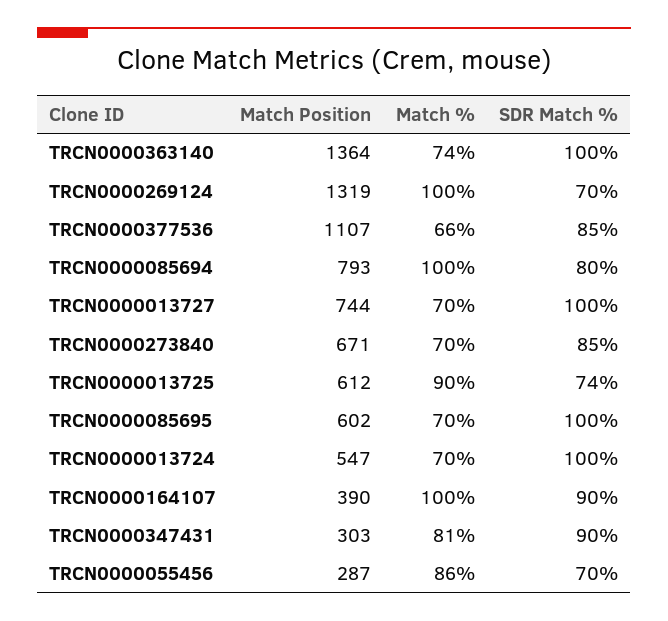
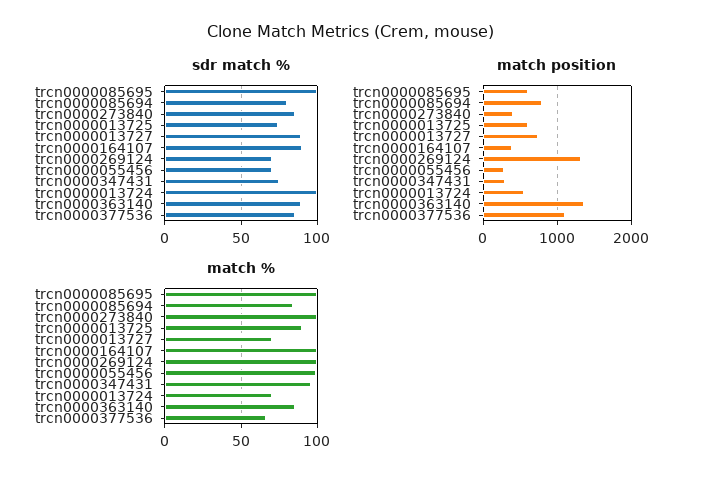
  {
    "Match Position": {
      "TRCN0000363140": 1364,
      "TRCN0000269124": 1319,
      "TRCN0000377536": 1107,
      "TRCN0000085694": 793,
      "TRCN0000013727": 744,
-     "TRCN0000273840": 671,
+     "TRCN0000273840": 400,
      "TRCN0000013725": 612,
      "TRCN0000085695": 602,
      "TRCN0000013724": 547,
      "TRCN0000164107": 390,
      "TRCN0000347431": 303,
      "TRCN0000055456": 287
    },
    "Match %": {
-     "TRCN0000363140": 74,
+     "TRCN0000363140": 85,
      "TRCN0000269124": 100,
      "TRCN0000377536": 66,
-     "TRCN0000085694": 100,
+     "TRCN0000085694": 85,
      "TRCN0000013727": 70,
-     "TRCN0000273840": 70,
+     "TRCN0000273840": 100,
      "TRCN0000013725": 90,
-     "TRCN0000085695": 70,
+     "TRCN0000085695": 100,
      "TRCN0000013724": 70,
      "TRCN0000164107": 100,
-     "TRCN0000347431": 81,
+     "TRCN0000347431": 95,
-     "TRCN0000055456": 86
+     "TRCN0000055456": 100
    },
    "SDR Match %": {
-     "TRCN0000363140": 100,
+     "TRCN0000363140": 90,
      "TRCN0000269124": 70,
      "TRCN0000377536": 85,
      "TRCN0000085694": 80,
-     "TRCN0000013727": 100,
+     "TRCN0000013727": 90,
      "TRCN0000273840": 85,
      "TRCN0000013725": 74,
      "TRCN0000085695": 100,
      "TRCN0000013724": 100,
      "TRCN0000164107": 90,
-     "TRCN0000347431": 90,
+     "TRCN0000347431": 75,
      "TRCN0000055456": 70
    }
  }

